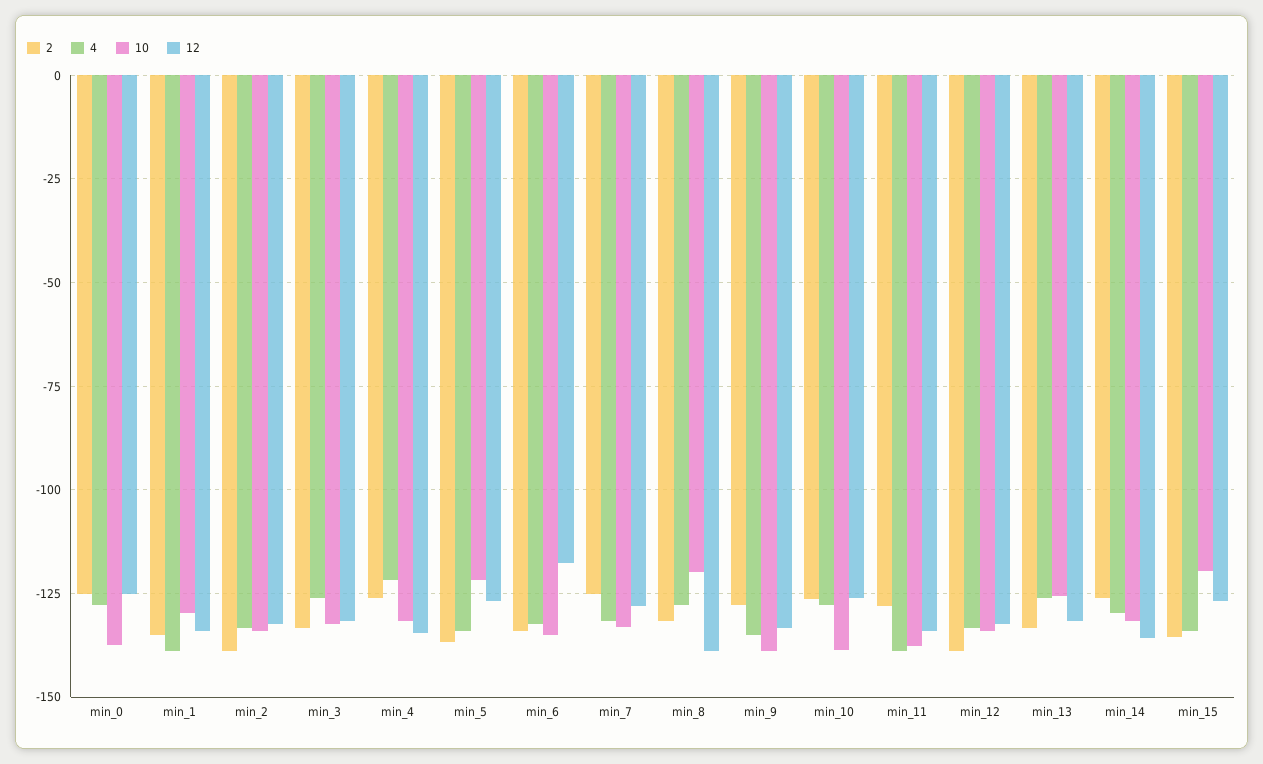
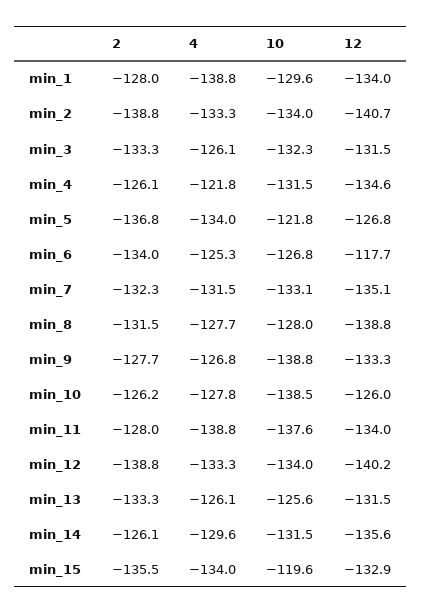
  {
    "2": {
-     "min_0": -125,
-     "min_1": -135,
+     "min_1": -128,
      "min_2": -138.8,
      "min_3": -133.3,
      "min_4": -126.1,
      "min_5": -136.8,
      "min_6": -134,
-     "min_7": -125,
+     "min_7": -132.3,
      "min_8": -131.5,
      "min_9": -127.7,
      "min_10": -126.2,
      "min_11": -128,
      "min_12": -138.8,
      "min_13": -133.3,
      "min_14": -126.1,
      "min_15": -135.5
    },
    "4": {
-     "min_0": -127.5,
      "min_1": -138.8,
      "min_2": -133.3,
      "min_3": -126.1,
      "min_4": -121.8,
      "min_5": -134,
-     "min_6": -132.5,
+     "min_6": -125.3,
      "min_7": -131.5,
      "min_8": -127.7,
-     "min_9": -135,
+     "min_9": -126.8,
      "min_10": -127.8,
      "min_11": -138.8,
      "min_12": -133.3,
      "min_13": -126.1,
      "min_14": -129.6,
      "min_15": -134
    },
    "10": {
-     "min_0": -137.5,
      "min_1": -129.6,
      "min_2": -134,
      "min_3": -132.3,
      "min_4": -131.5,
      "min_5": -121.8,
-     "min_6": -135,
+     "min_6": -126.8,
      "min_7": -133.1,
-     "min_8": -120,
+     "min_8": -128,
      "min_9": -138.8,
      "min_10": -138.5,
      "min_11": -137.6,
      "min_12": -134,
      "min_13": -125.6,
      "min_14": -131.5,
      "min_15": -119.6
    },
    "12": {
-     "min_0": -125,
      "min_1": -134,
-     "min_2": -132.5,
+     "min_2": -140.7,
      "min_3": -131.5,
      "min_4": -134.6,
      "min_5": -126.8,
      "min_6": -117.7,
-     "min_7": -127.5,
+     "min_7": -135.1,
      "min_8": -138.8,
      "min_9": -133.3,
      "min_10": -126,
      "min_11": -134,
-     "min_12": -132.5,
+     "min_12": -140.2,
      "min_13": -131.5,
      "min_14": -135.6,
-     "min_15": -127.5
+     "min_15": -132.9
    }
  }

